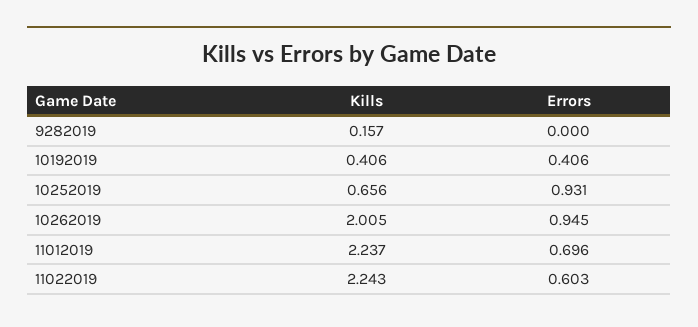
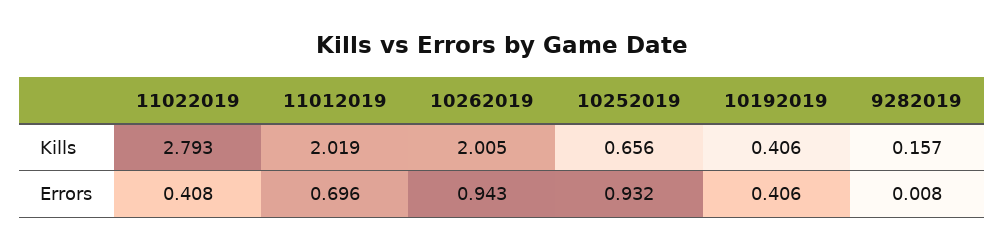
  {
    "Kills": {
      "9282019": 0.157,
      "10192019": 0.406,
      "10252019": 0.656,
      "10262019": 2.005,
-     "11012019": 2.237,
+     "11012019": 2.019,
-     "11022019": 2.243
+     "11022019": 2.793
    },
    "Errors": {
-     "9282019": 0,
+     "9282019": 0.008,
      "10192019": 0.406,
-     "10252019": 0.931,
+     "10252019": 0.932,
-     "10262019": 0.945,
+     "10262019": 0.943,
      "11012019": 0.696,
-     "11022019": 0.603
+     "11022019": 0.408
    }
  }

